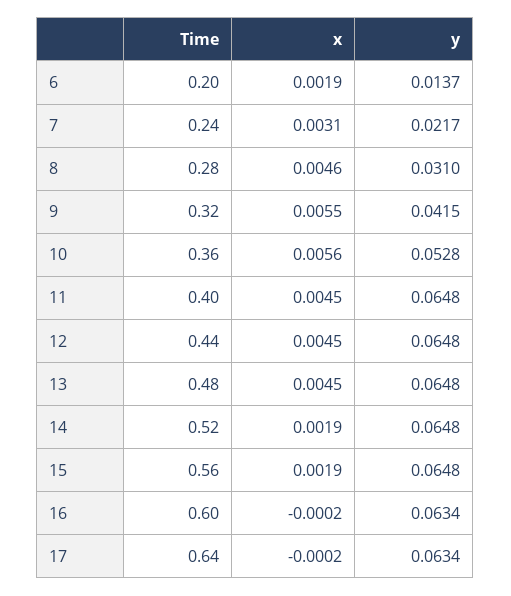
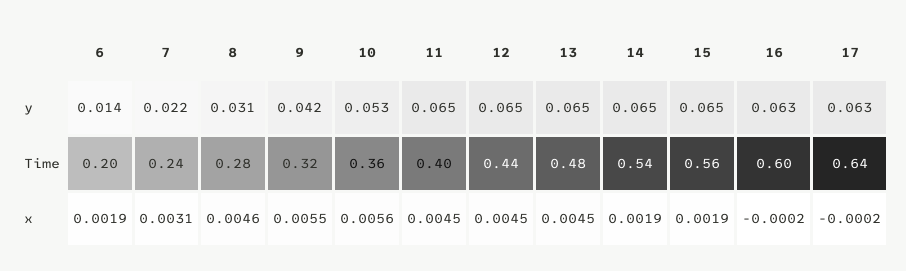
  {
    "Time": {
      "6": 0.2,
      "7": 0.24,
      "8": 0.28,
      "9": 0.32,
      "10": 0.36,
      "11": 0.4,
      "12": 0.44,
      "13": 0.48,
-     "14": 0.52,
+     "14": 0.54,
      "15": 0.56,
      "16": 0.6,
      "17": 0.64
    },
    "x": {
      "6": 0.0019,
      "7": 0.0031,
      "8": 0.0046,
      "9": 0.0055,
      "10": 0.0056,
      "11": 0.0045,
      "12": 0.0045,
      "13": 0.0045,
      "14": 0.0019,
      "15": 0.0019,
      "16": -0.0002,
      "17": -0.0002
    },
    "y": {
      "6": 0.0137,
      "7": 0.0217,
      "8": 0.031,
      "9": 0.0415,
      "10": 0.0528,
      "11": 0.0648,
      "12": 0.0648,
      "13": 0.0648,
      "14": 0.0648,
      "15": 0.0648,
      "16": 0.0634,
      "17": 0.0634
    }
  }

